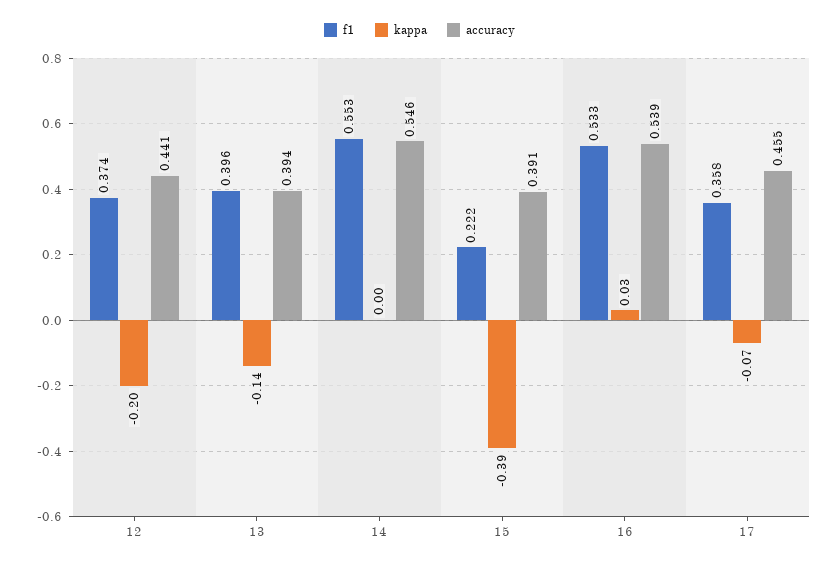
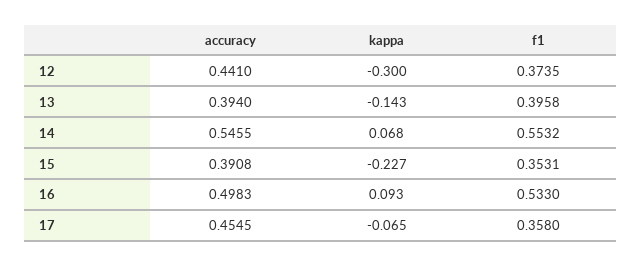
  {
    "f1": {
      "12": 0.3735,
      "13": 0.3958,
      "14": 0.5532,
-     "15": 0.222,
+     "15": 0.3531,
      "16": 0.533,
      "17": 0.358
    },
    "kappa": {
-     "12": -0.2,
+     "12": -0.3,
      "13": -0.143,
-     "14": 0,
+     "14": 0.068,
-     "15": -0.39,
+     "15": -0.227,
-     "16": 0.03,
+     "16": 0.093,
      "17": -0.065
    },
    "accuracy": {
      "12": 0.441,
      "13": 0.394,
      "14": 0.5455,
      "15": 0.3908,
-     "16": 0.539,
+     "16": 0.4983,
      "17": 0.4545
    }
  }

